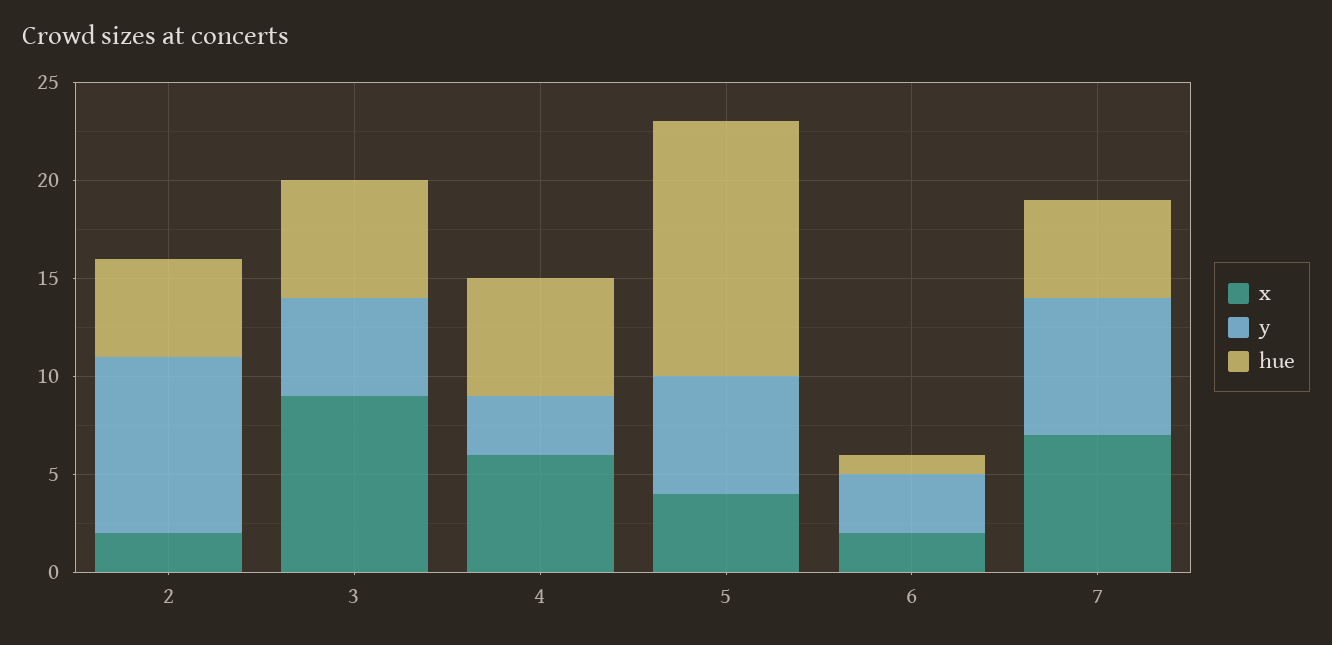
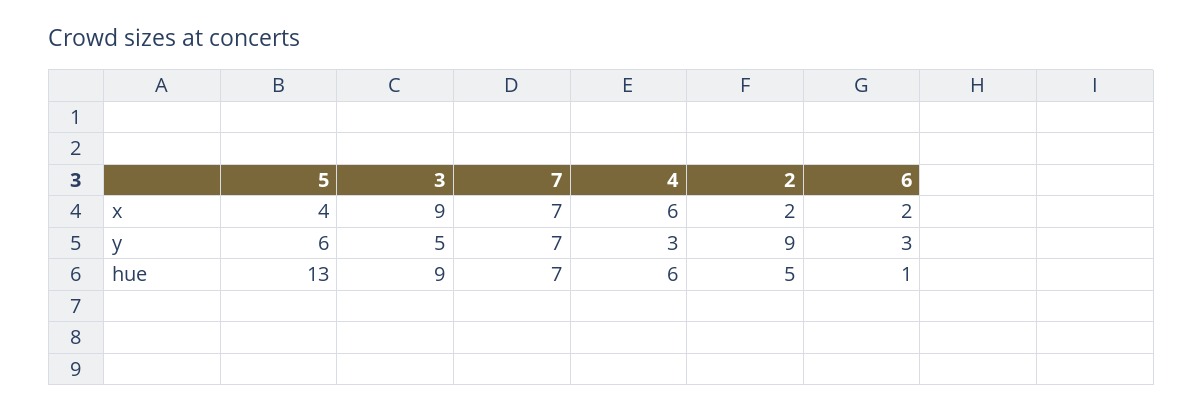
  {
    "x": {
      "2": 2,
      "3": 9,
      "4": 6,
      "5": 4,
      "6": 2,
      "7": 7
    },
    "y": {
      "2": 9,
      "3": 5,
      "4": 3,
      "5": 6,
      "6": 3,
      "7": 7
    },
    "hue": {
      "2": 5,
-     "3": 6,
+     "3": 9,
      "4": 6,
      "5": 13,
      "6": 1,
-     "7": 5
+     "7": 7
    }
  }

